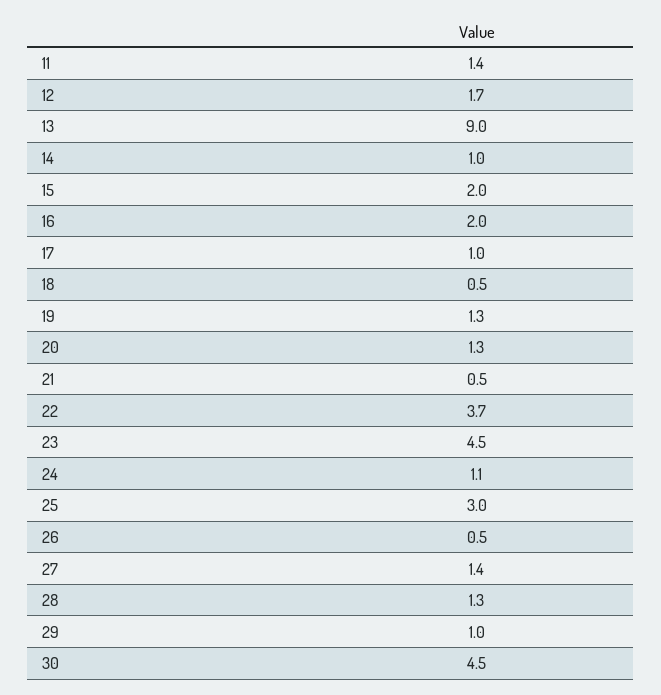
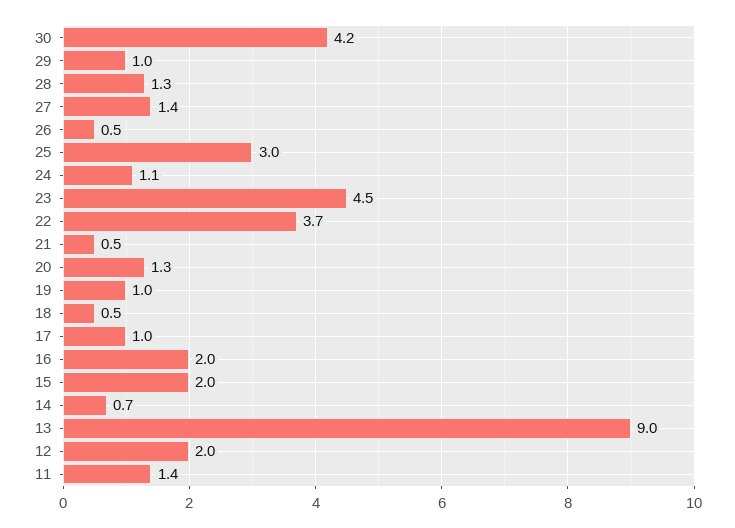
  {
    "11": 1.4,
-   "12": 1.7,
+   "12": 2,
    "13": 9,
-   "14": 1,
+   "14": 0.7,
    "15": 2,
    "16": 2,
    "17": 1,
    "18": 0.5,
-   "19": 1.3,
+   "19": 1,
    "20": 1.3,
    "21": 0.5,
    "22": 3.7,
    "23": 4.5,
    "24": 1.1,
    "25": 3,
    "26": 0.5,
    "27": 1.4,
    "28": 1.3,
    "29": 1,
-   "30": 4.5
+   "30": 4.2
  }

